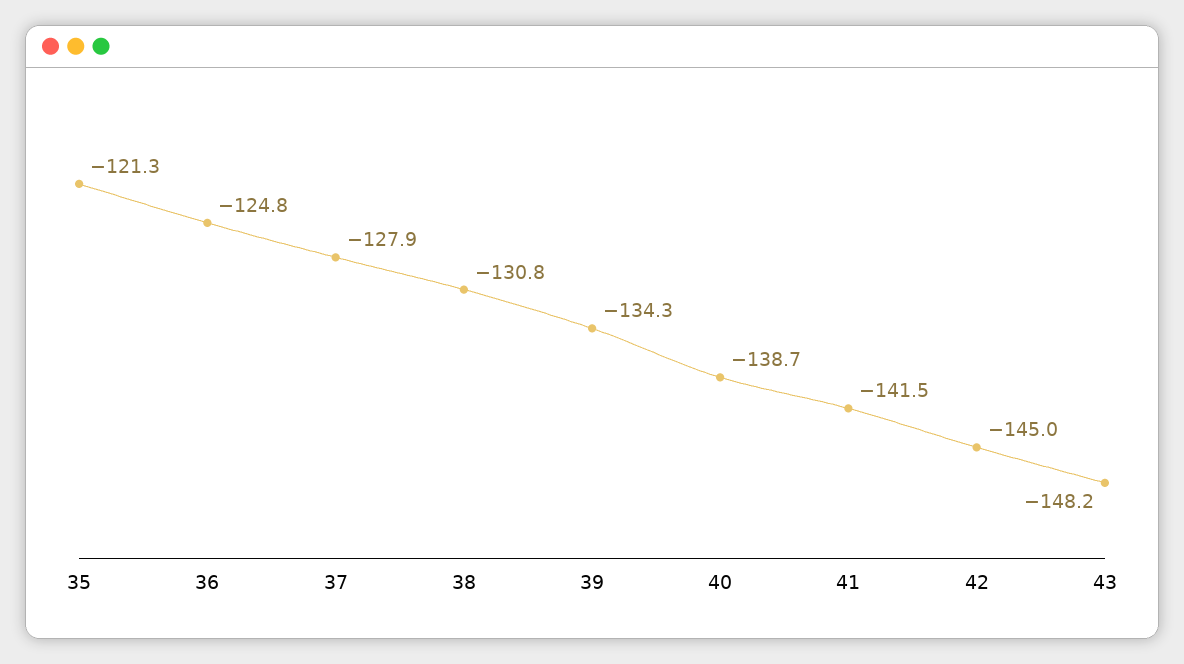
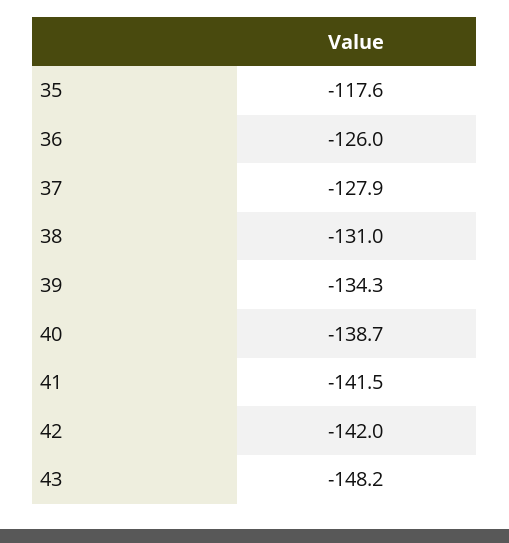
  {
-   "35": -121.3,
+   "35": -117.6,
-   "36": -124.8,
+   "36": -126,
    "37": -127.9,
-   "38": -130.8,
+   "38": -131,
    "39": -134.3,
    "40": -138.7,
    "41": -141.5,
-   "42": -145,
+   "42": -142,
    "43": -148.2
  }

